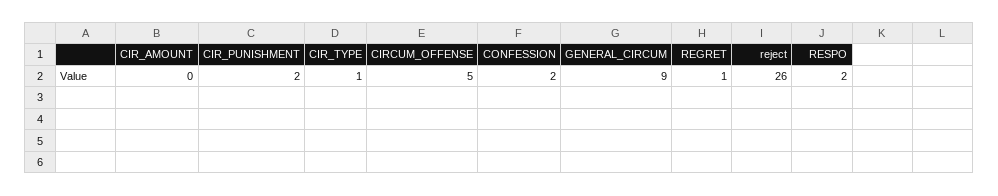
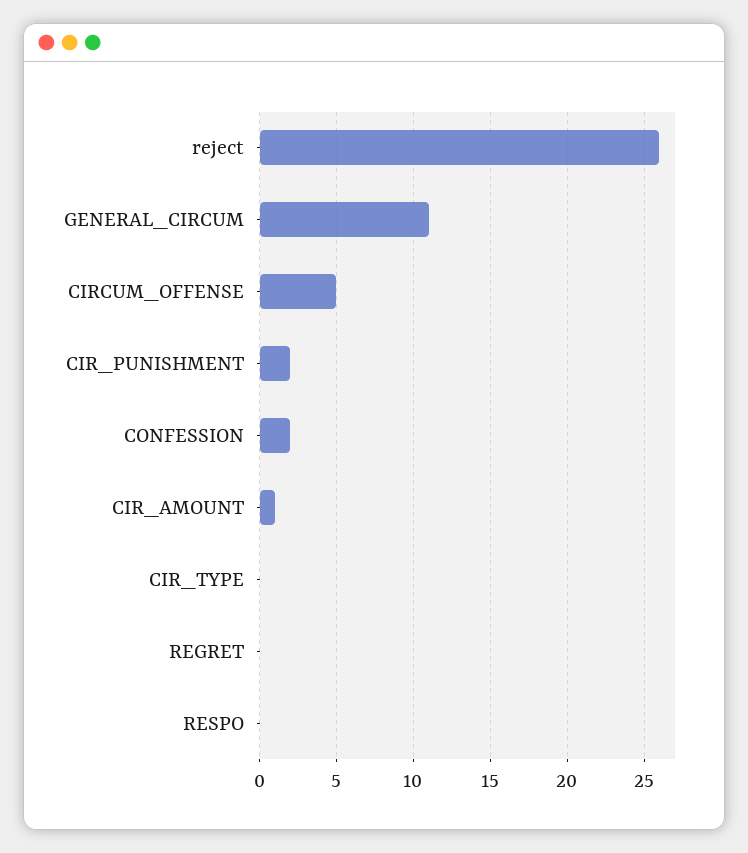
  {
-   "CIR_AMOUNT": 0,
+   "CIR_AMOUNT": 1,
    "CIR_PUNISHMENT": 2,
-   "CIR_TYPE": 1,
+   "CIR_TYPE": 0,
    "CIRCUM_OFFENSE": 5,
    "CONFESSION": 2,
-   "GENERAL_CIRCUM": 9,
+   "GENERAL_CIRCUM": 11,
-   "REGRET": 1,
+   "REGRET": 0,
    "reject": 26,
-   "RESPO": 2
+   "RESPO": 0
  }

